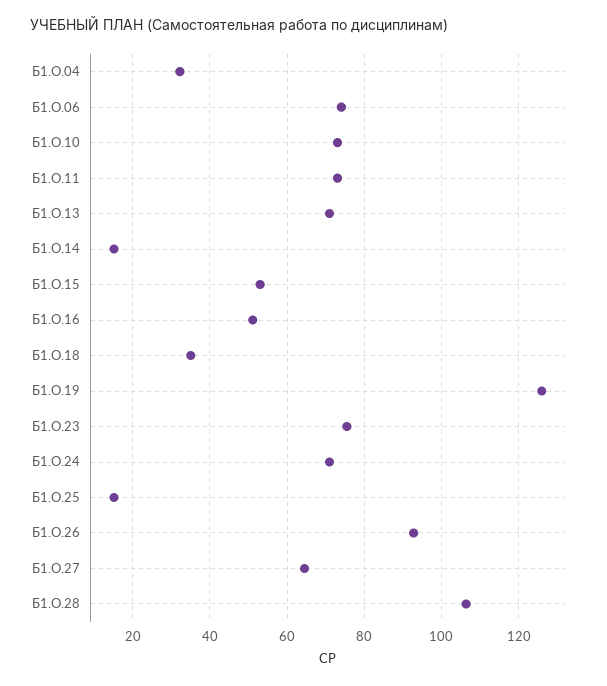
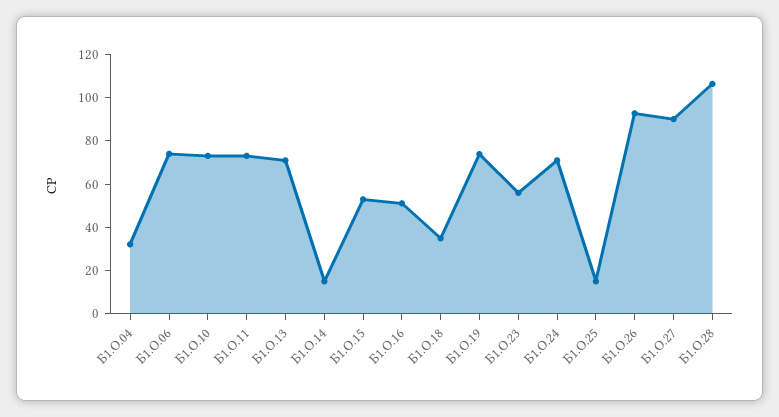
  {
    "Б1.О.04": 32,
    "Б1.О.06": 74,
    "Б1.О.10": 74,
    "Б1.О.11": 74,
    "Б1.О.13": 72,
    "Б1.О.14": 16,
    "Б1.О.15": 54,
    "Б1.О.16": 52,
    "Б1.О.18": 36,
-   "Б1.О.19": 126,
+   "Б1.О.19": 75,
-   "Б1.О.23": 76,
+   "Б1.О.23": 55,
    "Б1.О.24": 72,
    "Б1.О.25": 16,
    "Б1.О.26": 92,
-   "Б1.О.27": 64,
+   "Б1.О.27": 90,
    "Б1.О.28": 106
  }

